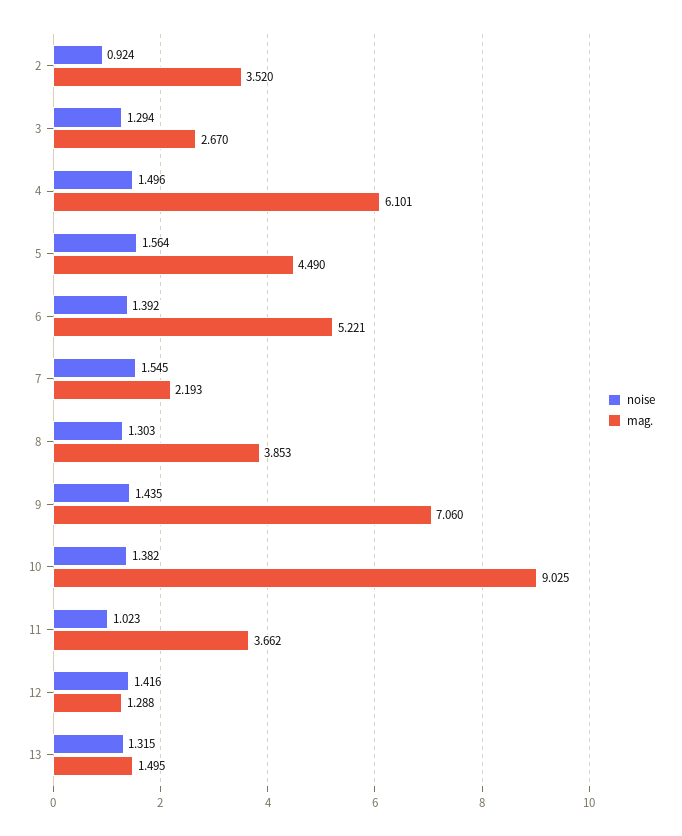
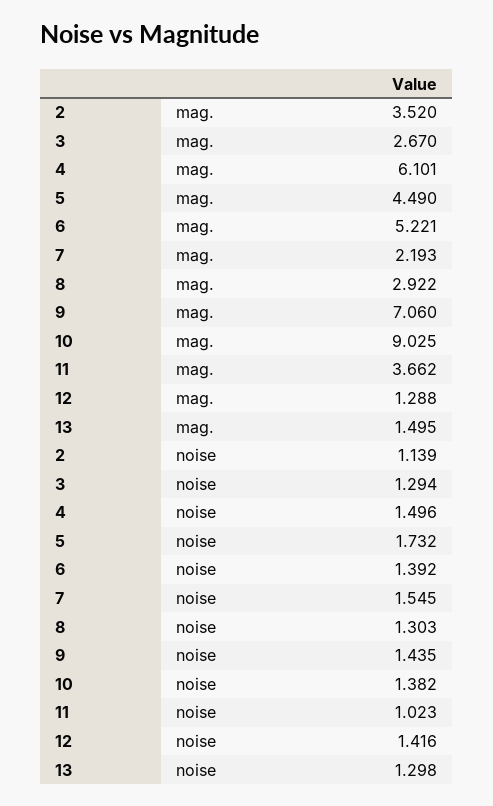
  {
    "noise": {
-     "2": 0.924,
+     "2": 1.139,
      "3": 1.294,
      "4": 1.496,
-     "5": 1.564,
+     "5": 1.732,
      "6": 1.392,
      "7": 1.545,
      "8": 1.303,
      "9": 1.435,
      "10": 1.382,
      "11": 1.023,
      "12": 1.416,
-     "13": 1.315
+     "13": 1.298
    },
    "mag.": {
      "2": 3.52,
      "3": 2.67,
      "4": 6.101,
      "5": 4.49,
      "6": 5.221,
      "7": 2.193,
-     "8": 3.853,
+     "8": 2.922,
      "9": 7.06,
      "10": 9.025,
      "11": 3.662,
      "12": 1.288,
      "13": 1.495
    }
  }

